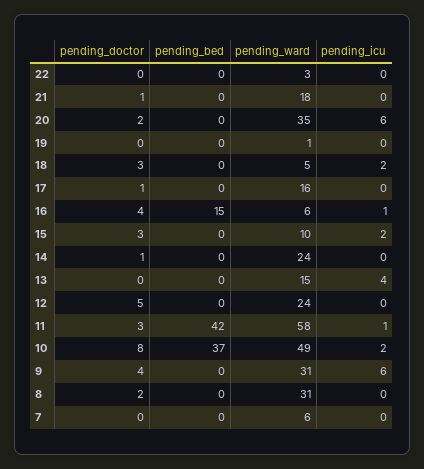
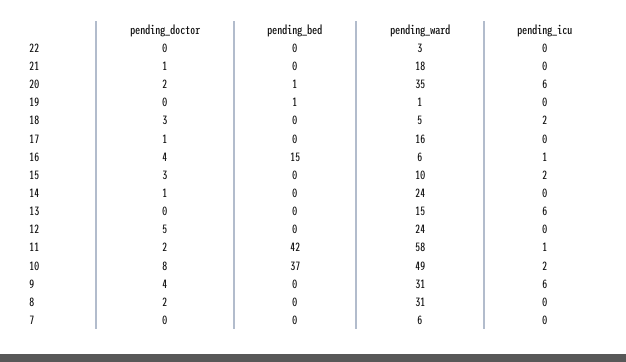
  {
    "pending_doctor": {
      "22": 0,
      "21": 1,
      "20": 2,
      "19": 0,
      "18": 3,
      "17": 1,
      "16": 4,
      "15": 3,
      "14": 1,
      "13": 0,
      "12": 5,
-     "11": 3,
+     "11": 2,
      "10": 8,
      "9": 4,
      "8": 2,
      "7": 0
    },
    "pending_bed": {
      "22": 0,
      "21": 0,
-     "20": 0,
+     "20": 1,
-     "19": 0,
+     "19": 1,
      "18": 0,
      "17": 0,
      "16": 15,
      "15": 0,
      "14": 0,
      "13": 0,
      "12": 0,
      "11": 42,
      "10": 37,
      "9": 0,
      "8": 0,
      "7": 0
    },
    "pending_ward": {
      "22": 3,
      "21": 18,
      "20": 35,
      "19": 1,
      "18": 5,
      "17": 16,
      "16": 6,
      "15": 10,
      "14": 24,
      "13": 15,
      "12": 24,
      "11": 58,
      "10": 49,
      "9": 31,
      "8": 31,
      "7": 6
    },
    "pending_icu": {
      "22": 0,
      "21": 0,
      "20": 6,
      "19": 0,
      "18": 2,
      "17": 0,
      "16": 1,
      "15": 2,
      "14": 0,
-     "13": 4,
+     "13": 6,
      "12": 0,
      "11": 1,
      "10": 2,
      "9": 6,
      "8": 0,
      "7": 0
    }
  }

